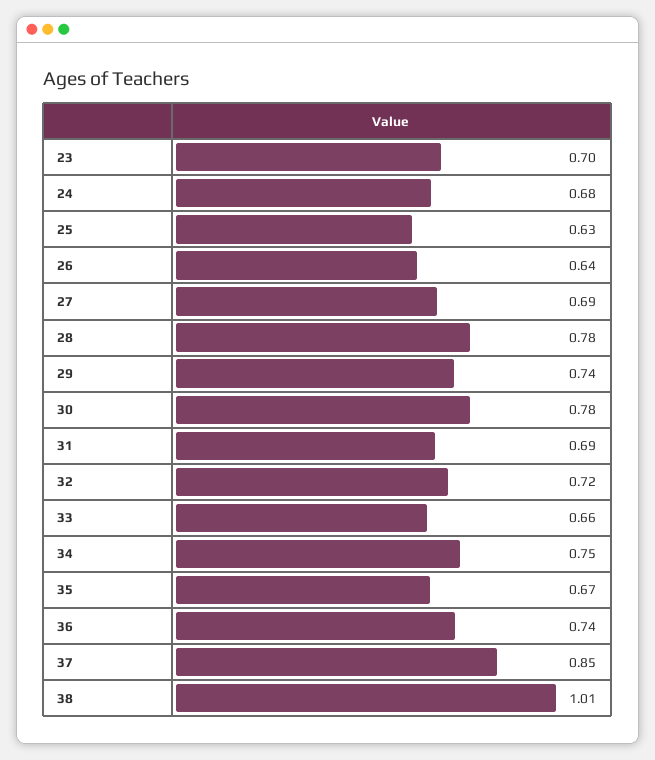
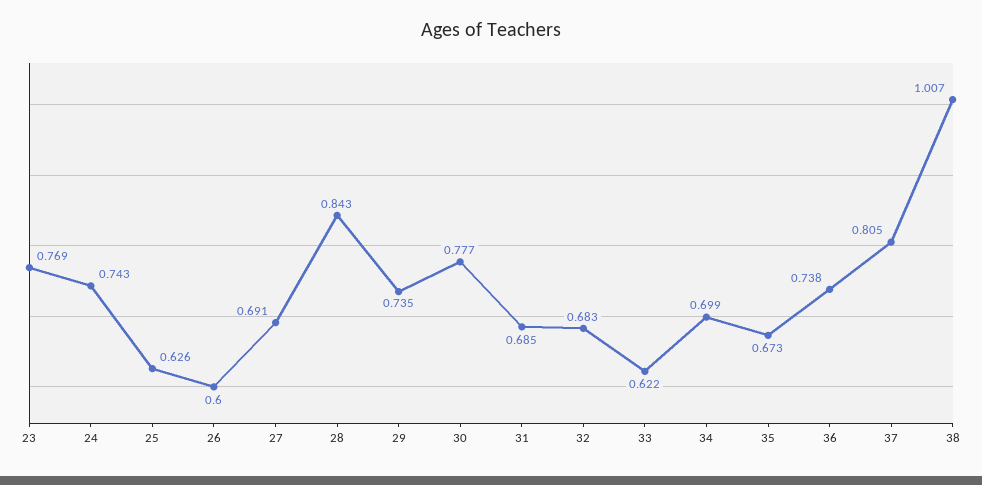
  {
-   "23": 0.7,
+   "23": 0.769,
-   "24": 0.68,
+   "24": 0.743,
    "25": 0.626,
-   "26": 0.64,
+   "26": 0.6,
    "27": 0.691,
-   "28": 0.78,
+   "28": 0.843,
    "29": 0.735,
    "30": 0.777,
    "31": 0.685,
-   "32": 0.72,
+   "32": 0.683,
-   "33": 0.66,
+   "33": 0.622,
-   "34": 0.75,
+   "34": 0.699,
    "35": 0.673,
    "36": 0.738,
-   "37": 0.85,
+   "37": 0.805,
    "38": 1.007
  }

